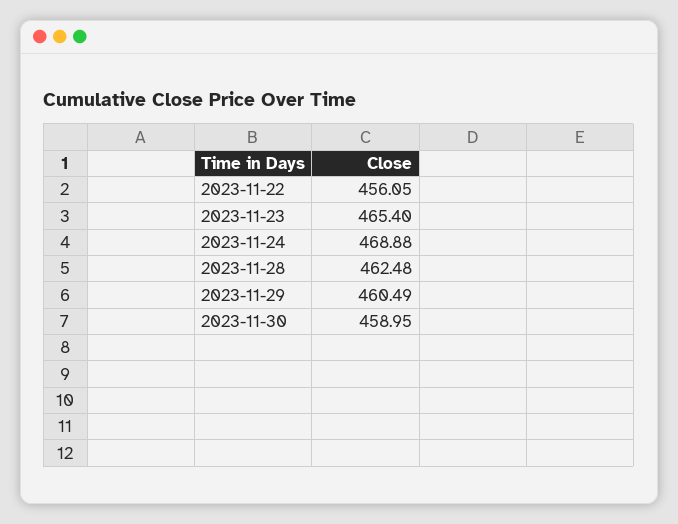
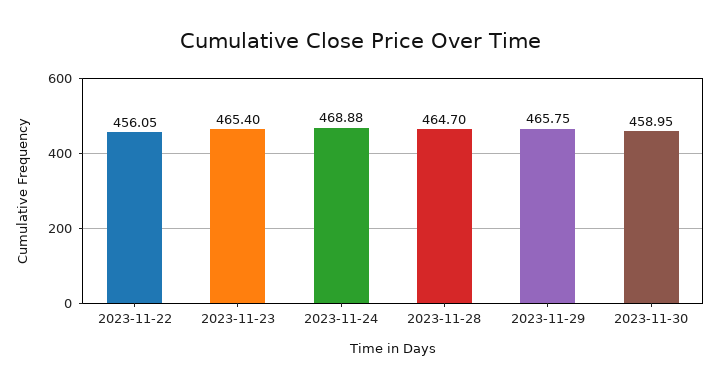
  {
    "2023-11-22": 456.05,
    "2023-11-23": 465.4,
    "2023-11-24": 468.88,
-   "2023-11-28": 462.48,
+   "2023-11-28": 464.7,
-   "2023-11-29": 460.49,
+   "2023-11-29": 465.75,
    "2023-11-30": 458.95
  }

